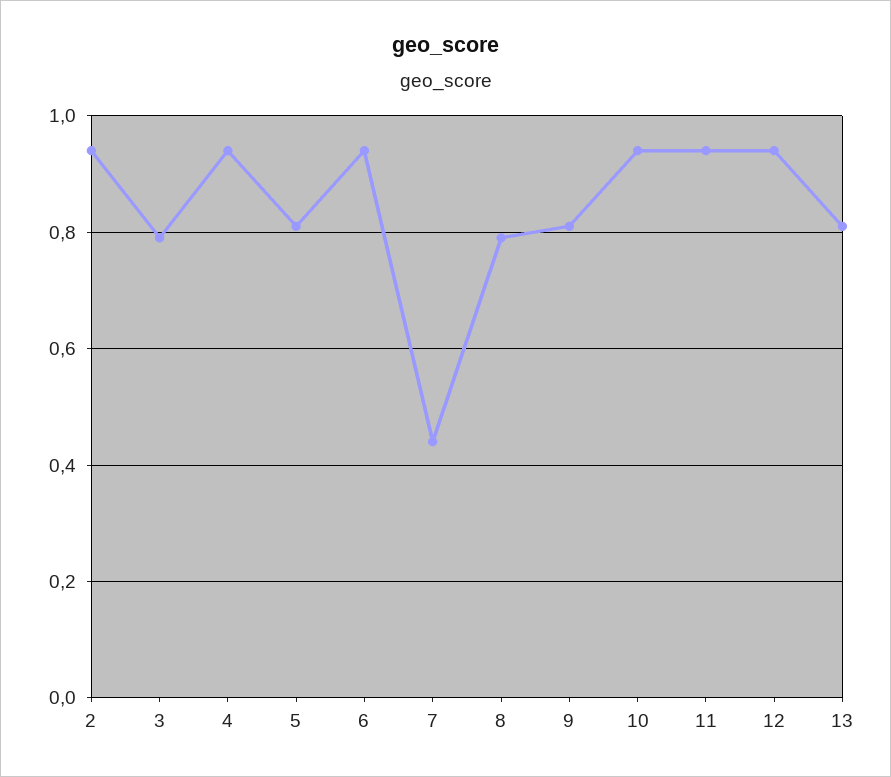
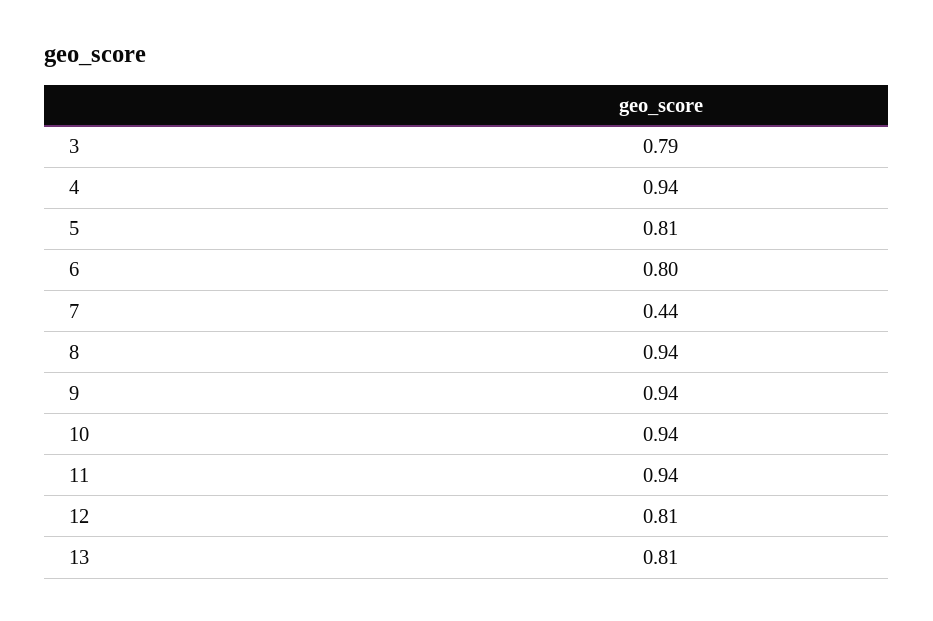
  {
-   "2": 0.95,
    "3": 0.79,
    "4": 0.94,
    "5": 0.81,
-   "6": 0.95,
+   "6": 0.8,
    "7": 0.44,
-   "8": 0.8,
+   "8": 0.94,
-   "9": 0.8,
+   "9": 0.94,
    "10": 0.94,
    "11": 0.94,
-   "12": 0.95,
+   "12": 0.81,
    "13": 0.81
  }

